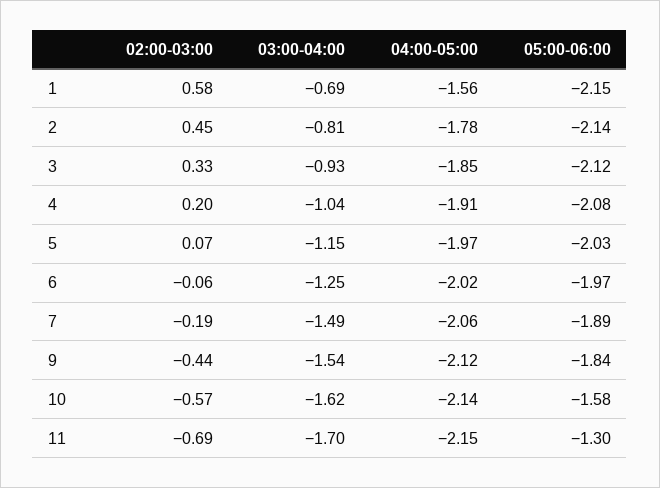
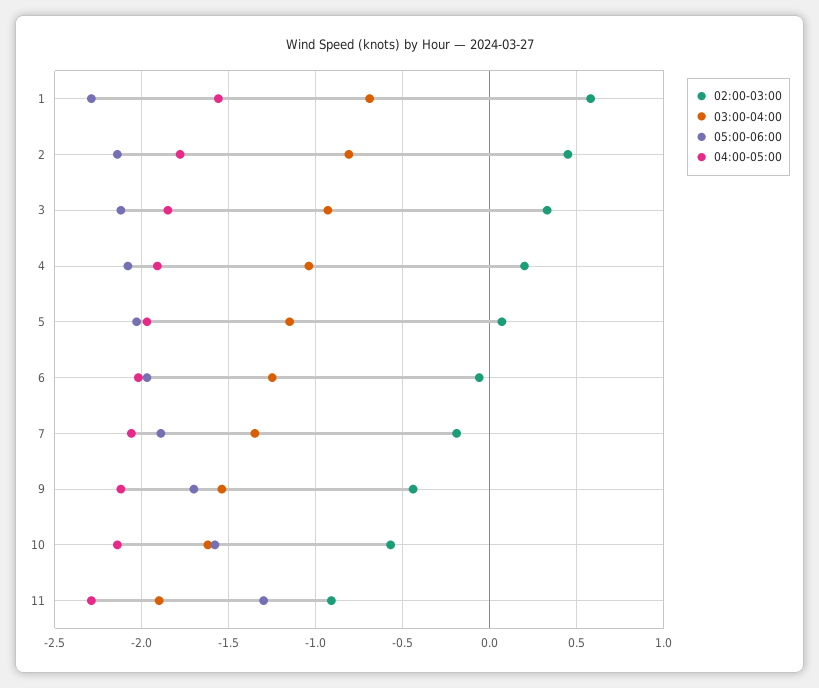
  {
    "02:00-03:00": {
      "1": 0.58,
      "2": 0.45,
      "3": 0.33,
      "4": 0.2,
      "5": 0.07,
      "6": -0.06,
      "7": -0.19,
      "9": -0.44,
      "10": -0.57,
-     "11": -0.69
+     "11": -0.9
    },
    "03:00-04:00": {
      "1": -0.69,
      "2": -0.81,
      "3": -0.93,
      "4": -1.04,
      "5": -1.15,
      "6": -1.25,
-     "7": -1.49,
+     "7": -1.35,
      "9": -1.54,
      "10": -1.62,
-     "11": -1.7
+     "11": -1.9
    },
    "04:00-05:00": {
      "1": -1.56,
      "2": -1.78,
      "3": -1.85,
      "4": -1.91,
      "5": -1.97,
      "6": -2.02,
      "7": -2.06,
      "9": -2.12,
      "10": -2.14,
-     "11": -2.15
+     "11": -2.3
    },
    "05:00-06:00": {
-     "1": -2.15,
+     "1": -2.3,
      "2": -2.14,
      "3": -2.12,
      "4": -2.08,
      "5": -2.03,
      "6": -1.97,
      "7": -1.89,
-     "9": -1.84,
+     "9": -1.7,
      "10": -1.58,
      "11": -1.3
    }
  }

